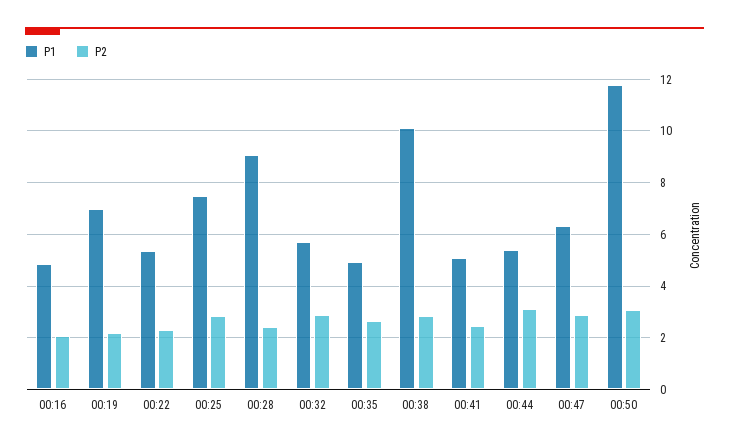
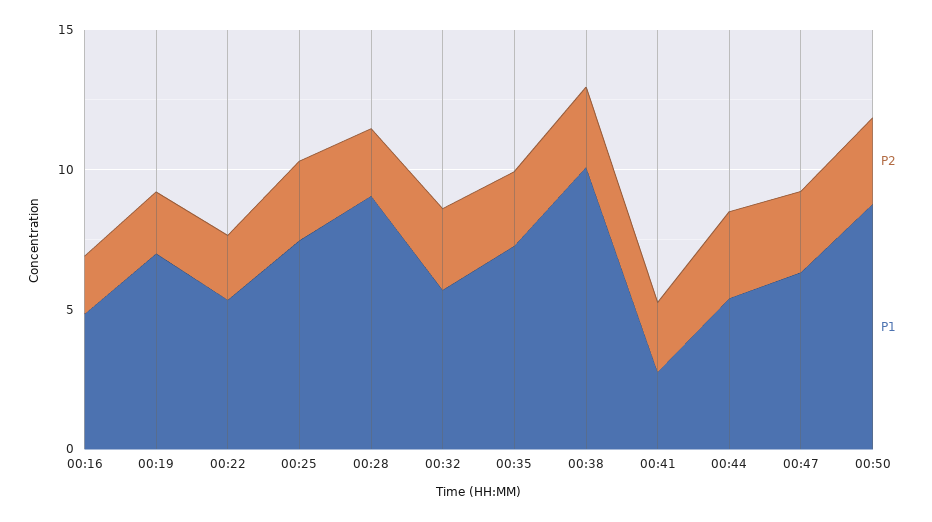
  {
    "P1": {
      "00:16": 4.75,
      "00:19": 7,
      "00:22": 5.25,
      "00:25": 7.5,
      "00:28": 9,
      "00:32": 5.75,
-     "00:35": 5,
+     "00:35": 7,
      "00:38": 10,
-     "00:41": 5,
+     "00:41": 3,
      "00:44": 5.5,
      "00:47": 6.25,
-     "00:50": 11.75
+     "00:50": 9
    },
    "P2": {
      "00:16": 2,
      "00:19": 2.25,
      "00:22": 2.25,
      "00:25": 2.75,
      "00:28": 2.5,
      "00:32": 3,
      "00:35": 2.75,
      "00:38": 2.75,
      "00:41": 2.5,
      "00:44": 3,
      "00:47": 3,
      "00:50": 3
    }
  }

